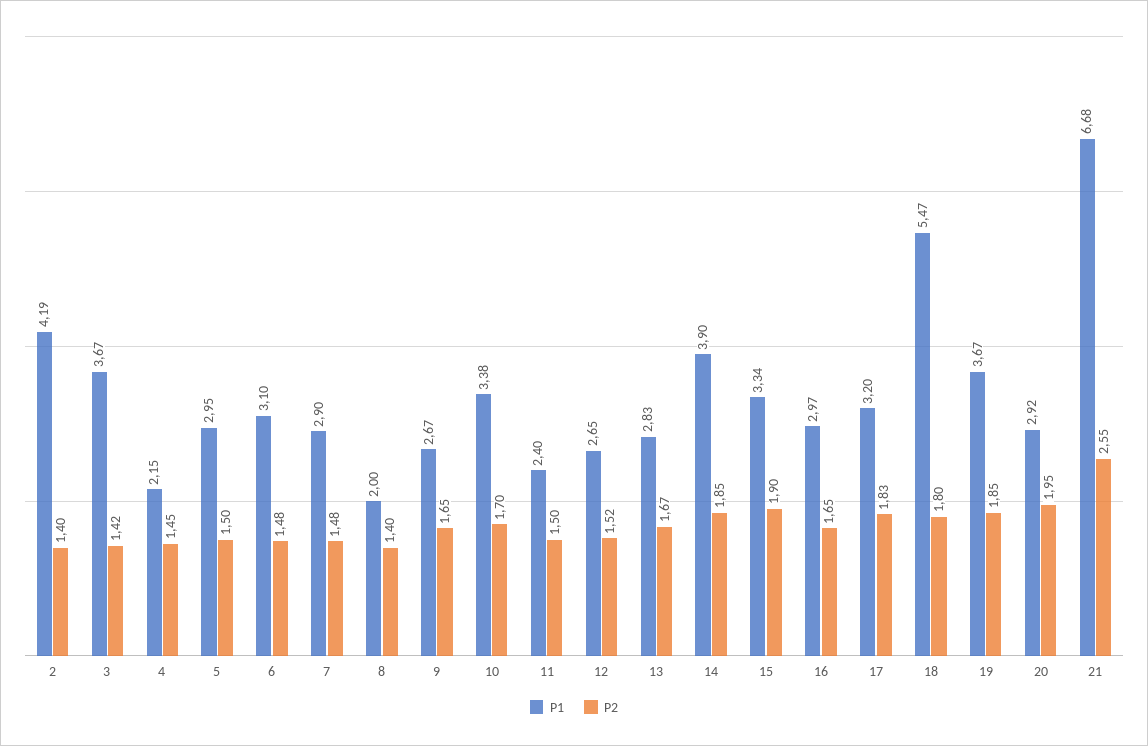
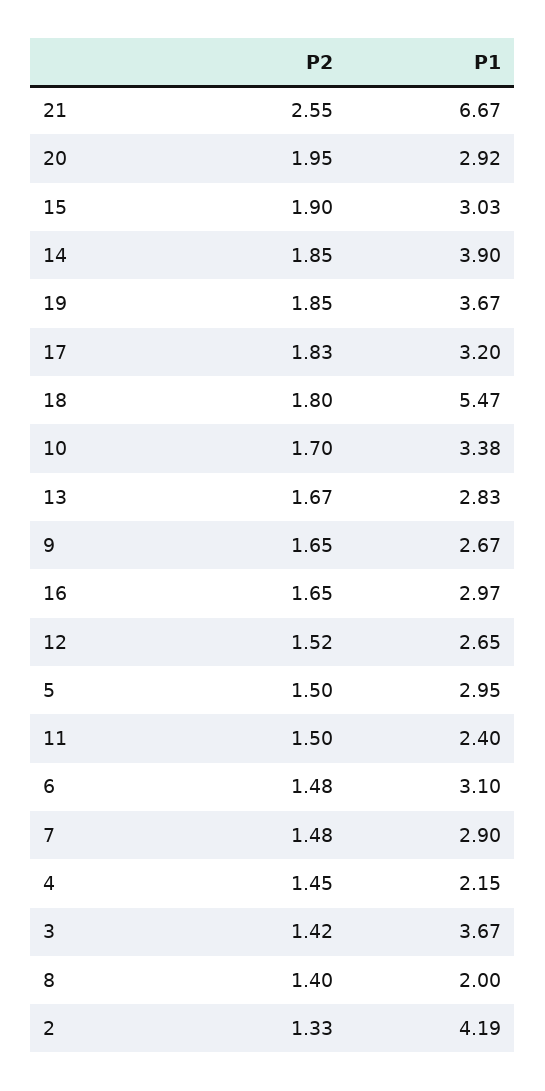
  {
    "P1": {
      "2": 4.19,
      "3": 3.67,
      "4": 2.15,
      "5": 2.95,
      "6": 3.1,
      "7": 2.9,
      "8": 2,
      "9": 2.67,
      "10": 3.38,
      "11": 2.4,
      "12": 2.65,
      "13": 2.83,
      "14": 3.9,
-     "15": 3.34,
+     "15": 3.03,
      "16": 2.97,
      "17": 3.2,
      "18": 5.47,
      "19": 3.67,
      "20": 2.92,
-     "21": 6.68
+     "21": 6.67
    },
    "P2": {
-     "2": 1.4,
+     "2": 1.33,
      "3": 1.42,
      "4": 1.45,
      "5": 1.5,
      "6": 1.48,
      "7": 1.48,
      "8": 1.4,
      "9": 1.65,
      "10": 1.7,
      "11": 1.5,
      "12": 1.52,
      "13": 1.67,
      "14": 1.85,
      "15": 1.9,
      "16": 1.65,
      "17": 1.83,
      "18": 1.8,
      "19": 1.85,
      "20": 1.95,
      "21": 2.55
    }
  }

